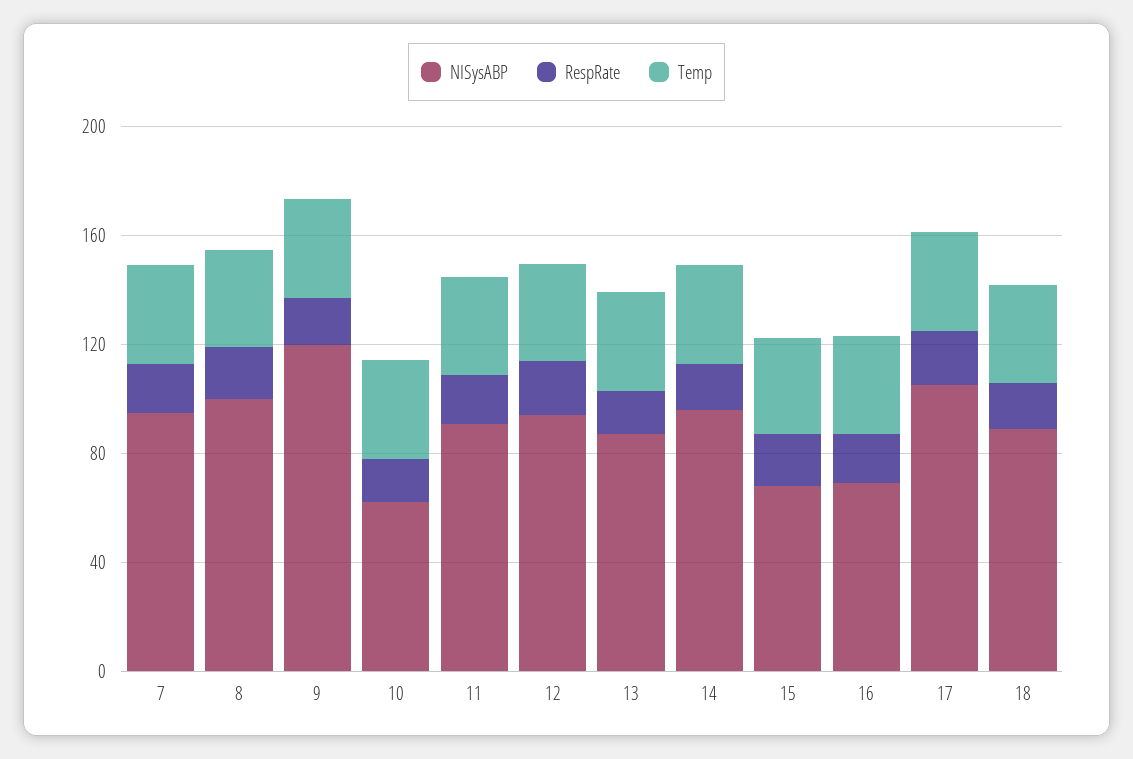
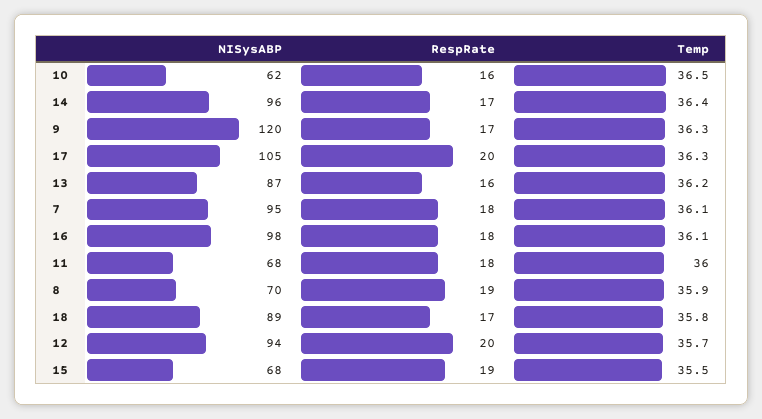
  {
    "NISysABP": {
      "7": 95,
-     "8": 100,
+     "8": 70,
      "9": 120,
      "10": 62,
-     "11": 90,
+     "11": 68,
      "12": 94,
      "13": 87,
      "14": 96,
      "15": 68,
-     "16": 70,
+     "16": 98,
      "17": 105,
      "18": 89
    },
    "RespRate": {
      "7": 18,
      "8": 19,
      "9": 17,
      "10": 16,
      "11": 18,
      "12": 20,
      "13": 16,
      "14": 17,
      "15": 19,
      "16": 18,
      "17": 20,
      "18": 17
    },
    "Temp": {
      "7": 36.1,
      "8": 35.9,
      "9": 36.3,
      "10": 36.5,
      "11": 36,
      "12": 35.7,
      "13": 36.2,
      "14": 36.4,
      "15": 35.5,
      "16": 36.1,
      "17": 36.3,
      "18": 35.8
    }
  }

